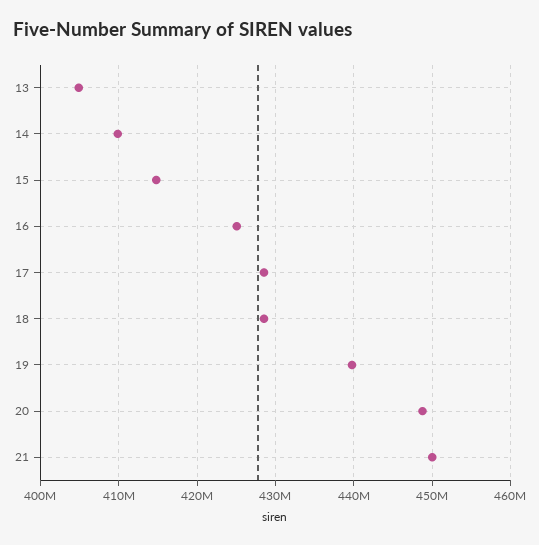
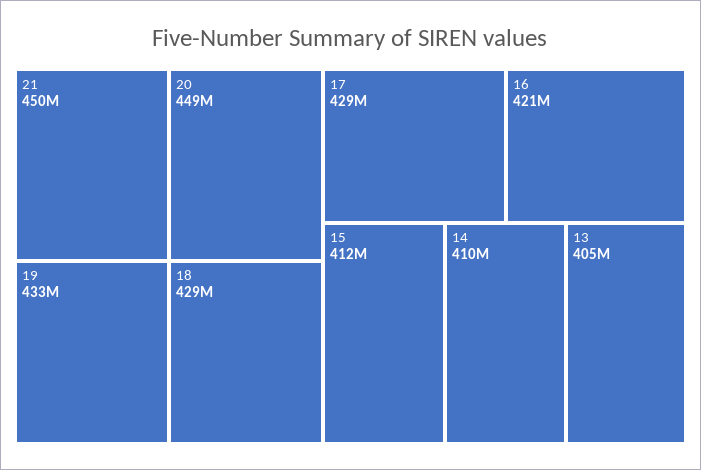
  {
    "13": 405000000,
    "14": 410000000,
-   "15": 415000000,
+   "15": 412000000,
-   "16": 425000000,
+   "16": 421000000,
    "17": 429000000,
    "18": 429000000,
-   "19": 440000000,
+   "19": 433000000,
    "20": 449000000,
    "21": 450000000
  }

